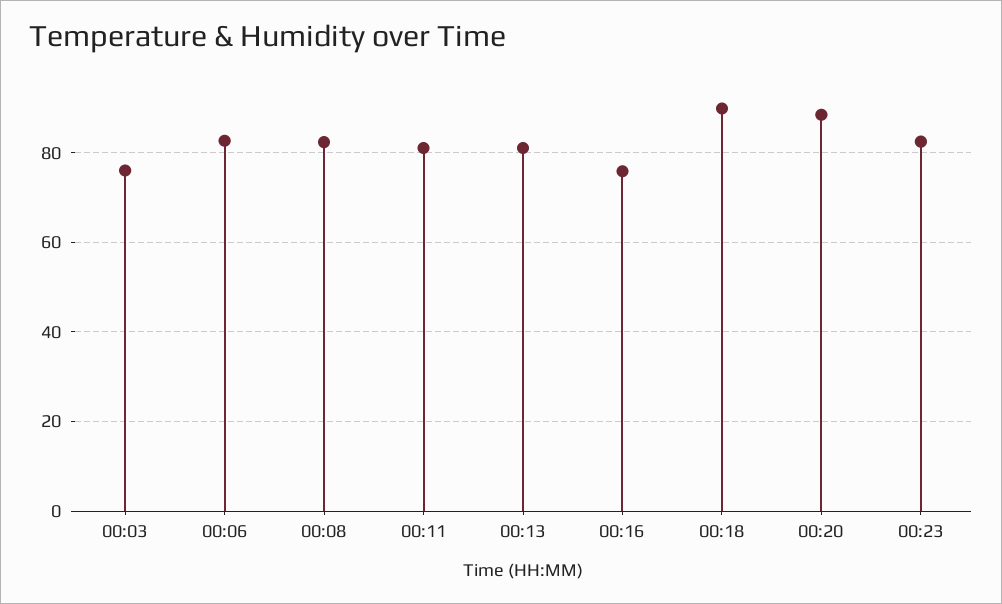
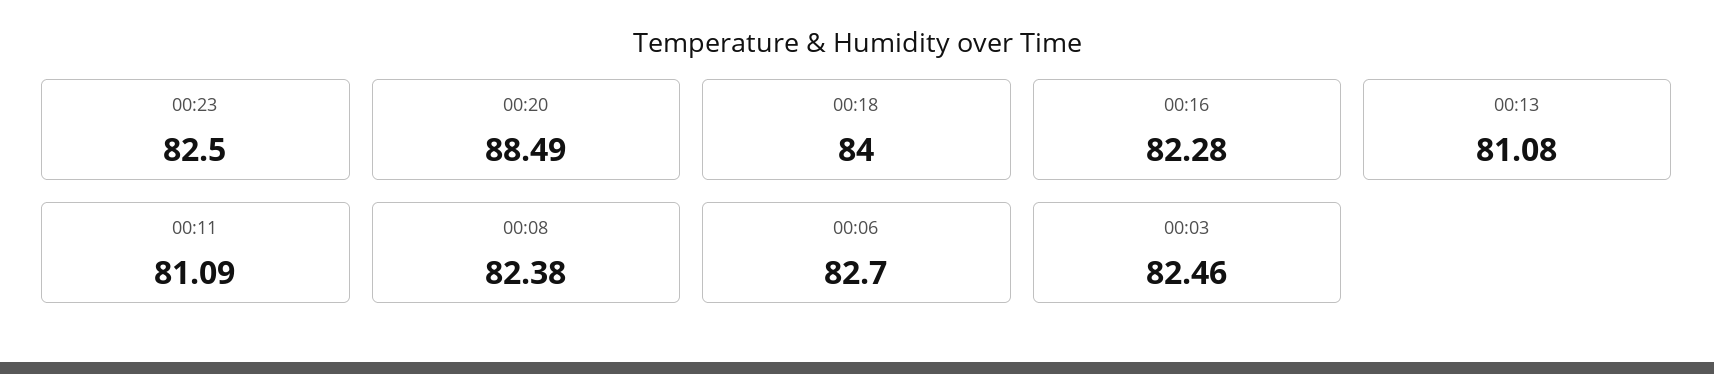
  {
-   "00:03": 76,
+   "00:03": 82.46,
    "00:06": 82.7,
    "00:08": 82.38,
    "00:11": 81.09,
    "00:13": 81.08,
-   "00:16": 76,
+   "00:16": 82.28,
-   "00:18": 90,
+   "00:18": 84,
    "00:20": 88.49,
    "00:23": 82.5
  }

